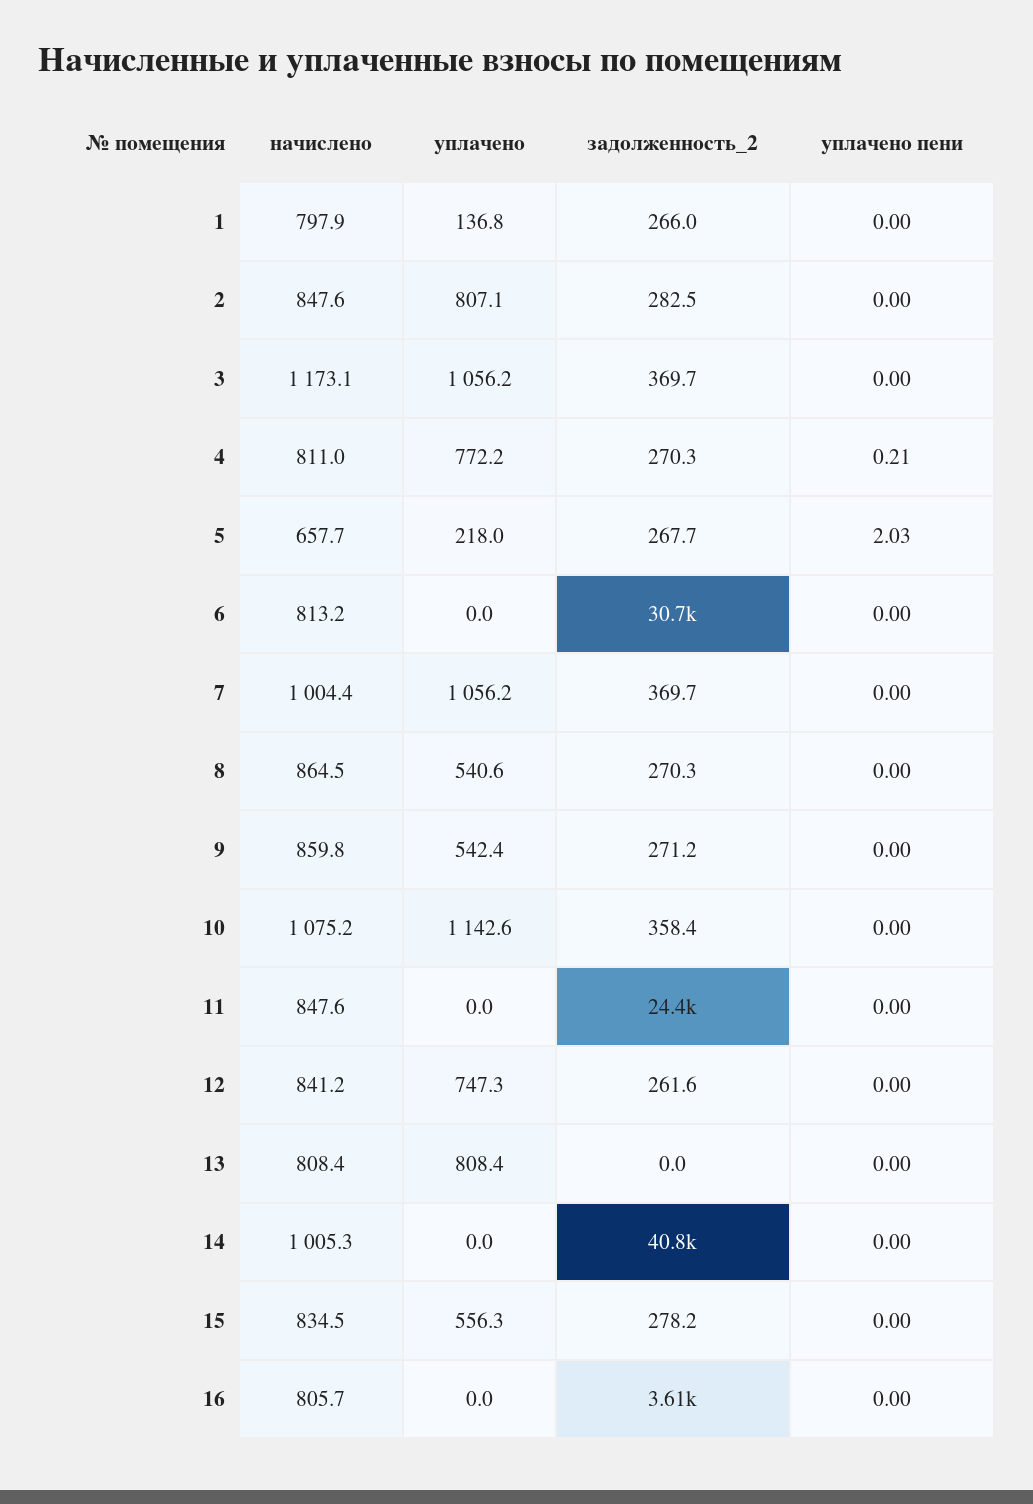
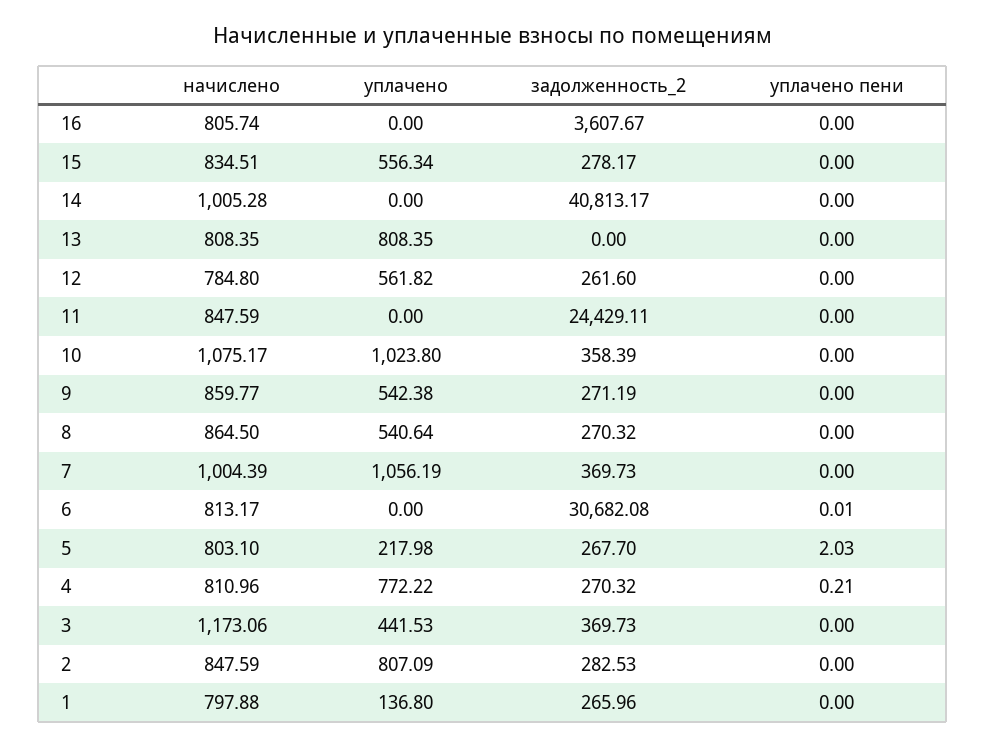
  {
    "начислено": {
      "1": 797.88,
      "2": 847.59,
      "3": 1173.06,
      "4": 810.96,
-     "5": 657.7,
+     "5": 803.1,
      "6": 813.17,
      "7": 1004.39,
      "8": 864.5,
      "9": 859.77,
      "10": 1075.17,
      "11": 847.59,
-     "12": 841.2,
+     "12": 784.8,
      "13": 808.35,
      "14": 1005.28,
      "15": 834.51,
      "16": 805.74
    },
    "уплачено": {
      "1": 136.8,
      "2": 807.09,
-     "3": 1056.2,
+     "3": 441.53,
      "4": 772.22,
      "5": 217.98,
      "6": 0,
      "7": 1056.19,
      "8": 540.64,
      "9": 542.38,
-     "10": 1142.6,
+     "10": 1023.8,
      "11": 0,
-     "12": 747.3,
+     "12": 561.82,
      "13": 808.35,
      "14": 0,
      "15": 556.34,
      "16": 0
    },
    "задолженность_2": {
      "1": 265.96,
      "2": 282.53,
      "3": 369.73,
      "4": 270.32,
      "5": 267.7,
      "6": 30682.08,
      "7": 369.73,
      "8": 270.32,
      "9": 271.19,
      "10": 358.39,
      "11": 24429.11,
      "12": 261.6,
      "13": 0,
      "14": 40813.17,
      "15": 278.17,
      "16": 3607.67
    },
    "уплачено пени": {
      "1": 0,
      "2": 0,
      "3": 0,
      "4": 0.21,
      "5": 2.03,
-     "6": 0,
+     "6": 0.01,
      "7": 0,
      "8": 0,
      "9": 0,
      "10": 0,
      "11": 0,
      "12": 0,
      "13": 0,
      "14": 0,
      "15": 0,
      "16": 0
    }
  }

